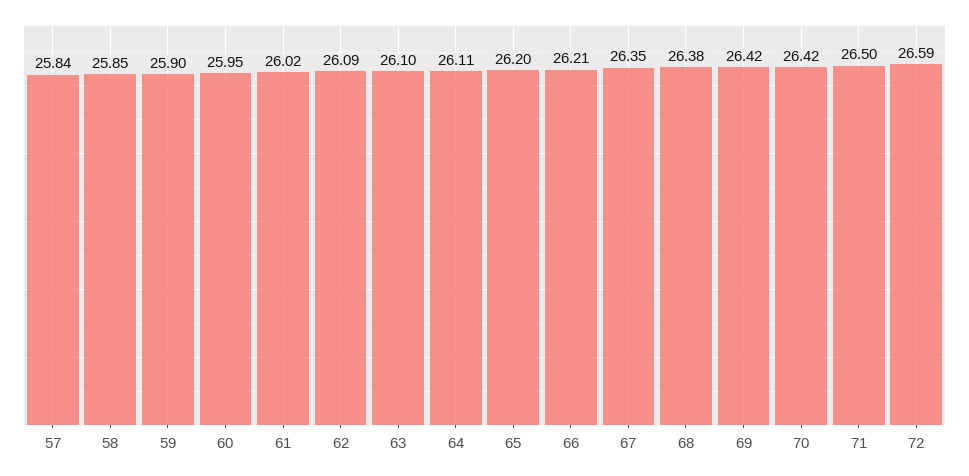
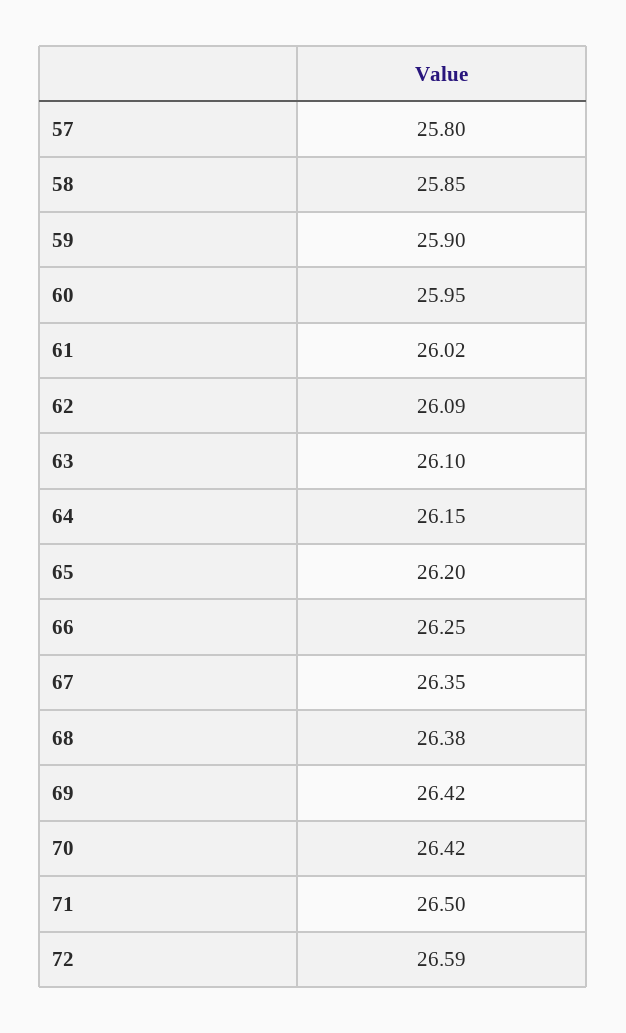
  {
-   "57": 25.84,
+   "57": 25.8,
    "58": 25.85,
    "59": 25.9,
    "60": 25.95,
    "61": 26.02,
    "62": 26.09,
    "63": 26.1,
-   "64": 26.11,
+   "64": 26.15,
    "65": 26.2,
-   "66": 26.21,
+   "66": 26.25,
    "67": 26.35,
    "68": 26.38,
    "69": 26.42,
    "70": 26.42,
    "71": 26.5,
    "72": 26.59
  }

